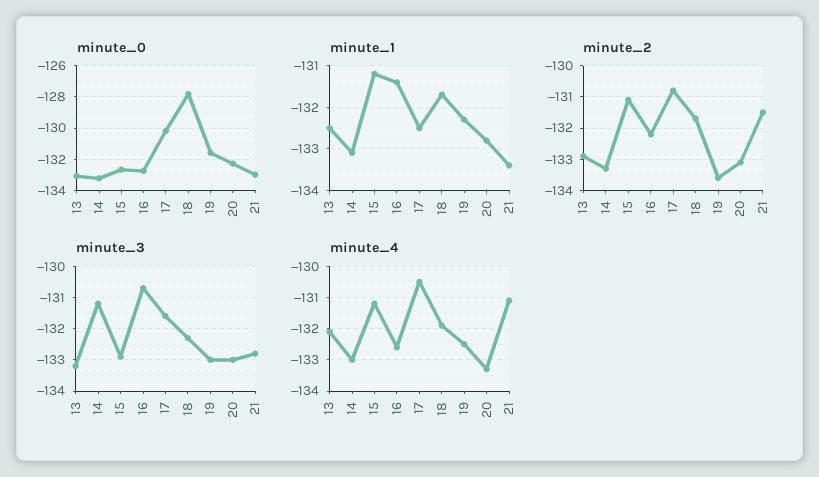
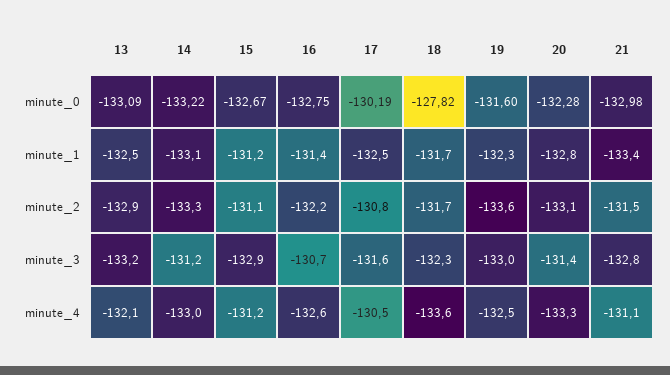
  {
    "minute_0": {
      "13": -133.09,
      "14": -133.22,
      "15": -132.67,
      "16": -132.75,
      "17": -130.19,
      "18": -127.82,
      "19": -131.6,
      "20": -132.28,
      "21": -132.98
    },
    "minute_1": {
      "13": -132.5,
      "14": -133.1,
      "15": -131.2,
      "16": -131.4,
      "17": -132.5,
      "18": -131.7,
      "19": -132.3,
      "20": -132.8,
      "21": -133.4
    },
    "minute_2": {
      "13": -132.9,
      "14": -133.3,
      "15": -131.1,
      "16": -132.2,
      "17": -130.8,
      "18": -131.7,
      "19": -133.6,
      "20": -133.1,
      "21": -131.5
    },
    "minute_3": {
      "13": -133.2,
      "14": -131.2,
      "15": -132.9,
      "16": -130.7,
      "17": -131.6,
      "18": -132.3,
      "19": -133,
-     "20": -133,
+     "20": -131.4,
      "21": -132.8
    },
    "minute_4": {
      "13": -132.1,
      "14": -133,
      "15": -131.2,
      "16": -132.6,
      "17": -130.5,
-     "18": -132,
+     "18": -133.6,
      "19": -132.5,
      "20": -133.3,
      "21": -131.1
    }
  }

